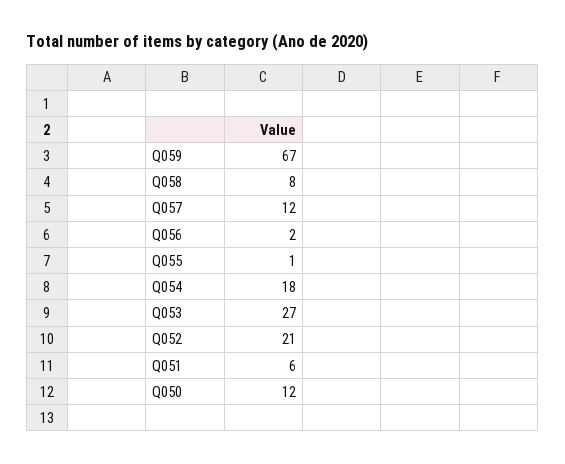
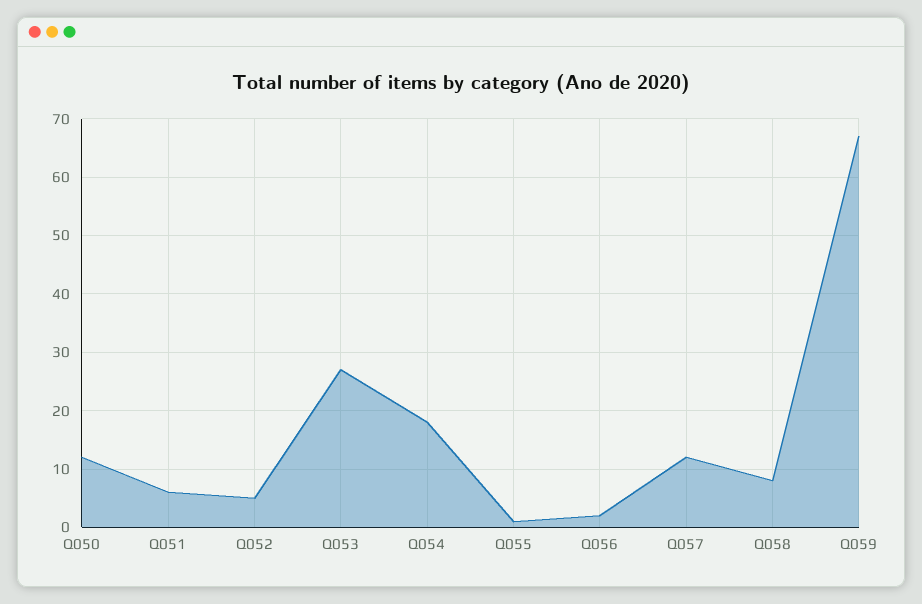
  {
    "Q059": 67,
    "Q058": 8,
    "Q057": 12,
    "Q056": 2,
    "Q055": 1,
    "Q054": 18,
    "Q053": 27,
-   "Q052": 21,
+   "Q052": 5,
    "Q051": 6,
    "Q050": 12
  }

